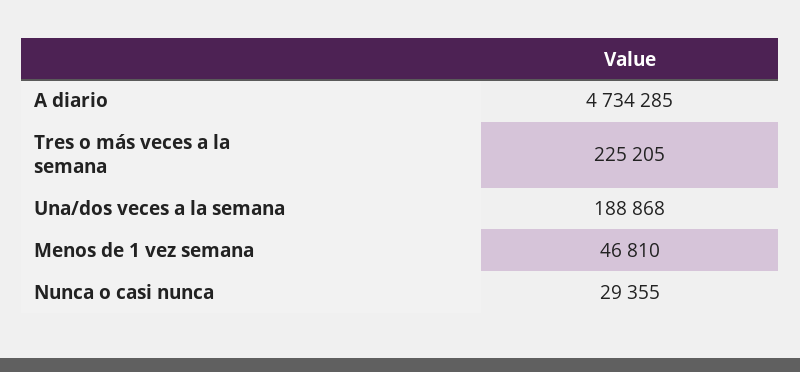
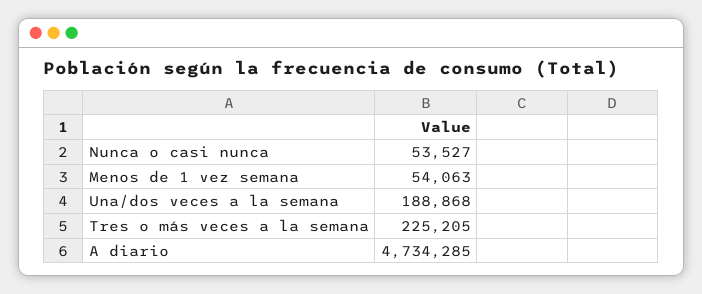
  {
    "A diario": 4734285,
    "Tres o más veces a la semana": 225205,
    "Una/dos veces a la semana": 188868,
-   "Menos de 1 vez semana": 46810,
+   "Menos de 1 vez semana": 54063,
-   "Nunca o casi nunca": 29355
+   "Nunca o casi nunca": 53527
  }

